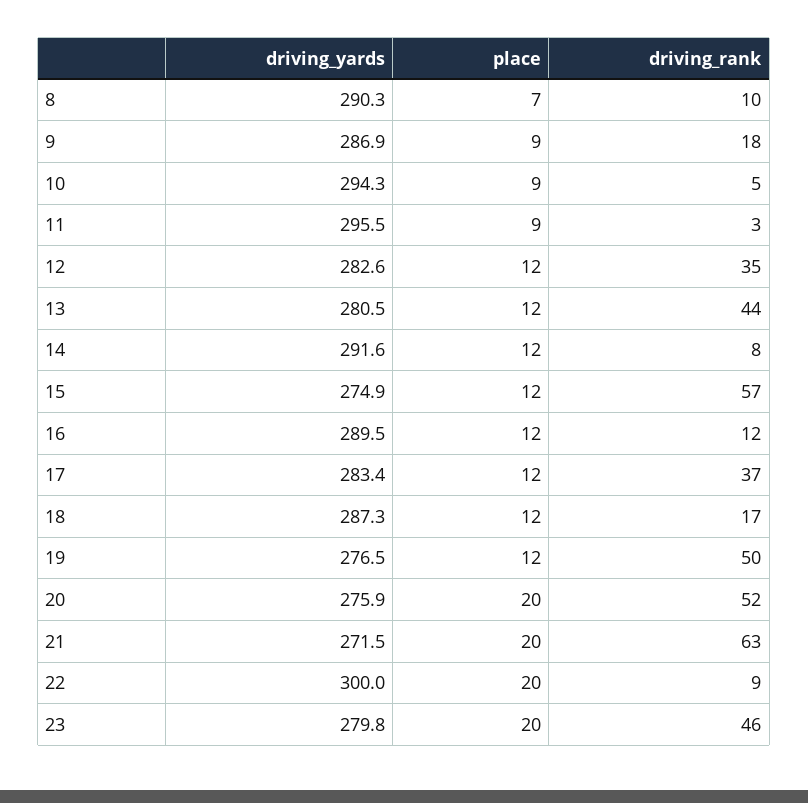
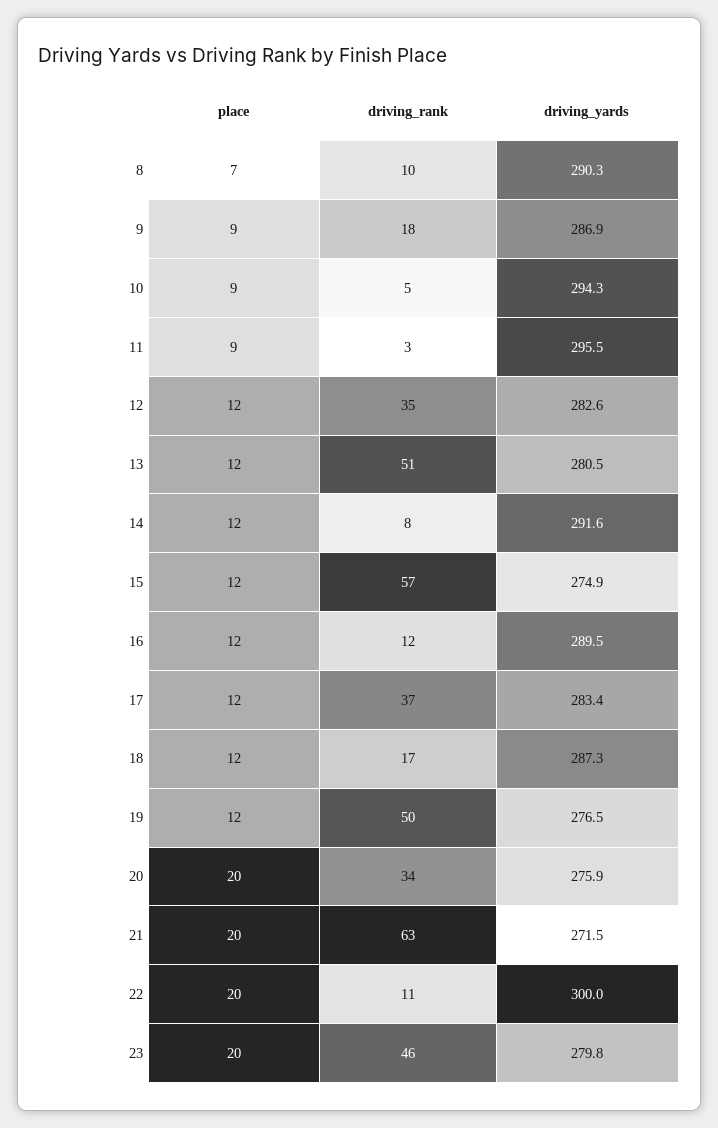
  {
    "driving_yards": {
      "8": 290.3,
      "9": 286.9,
      "10": 294.3,
      "11": 295.5,
      "12": 282.6,
      "13": 280.5,
      "14": 291.6,
      "15": 274.9,
      "16": 289.5,
      "17": 283.4,
      "18": 287.3,
      "19": 276.5,
      "20": 275.9,
      "21": 271.5,
      "22": 300,
      "23": 279.8
    },
    "place": {
      "8": 7,
      "9": 9,
      "10": 9,
      "11": 9,
      "12": 12,
      "13": 12,
      "14": 12,
      "15": 12,
      "16": 12,
      "17": 12,
      "18": 12,
      "19": 12,
      "20": 20,
      "21": 20,
      "22": 20,
      "23": 20
    },
    "driving_rank": {
      "8": 10,
      "9": 18,
      "10": 5,
      "11": 3,
      "12": 35,
-     "13": 44,
+     "13": 51,
      "14": 8,
      "15": 57,
      "16": 12,
      "17": 37,
      "18": 17,
      "19": 50,
-     "20": 52,
+     "20": 34,
      "21": 63,
-     "22": 9,
+     "22": 11,
      "23": 46
    }
  }

